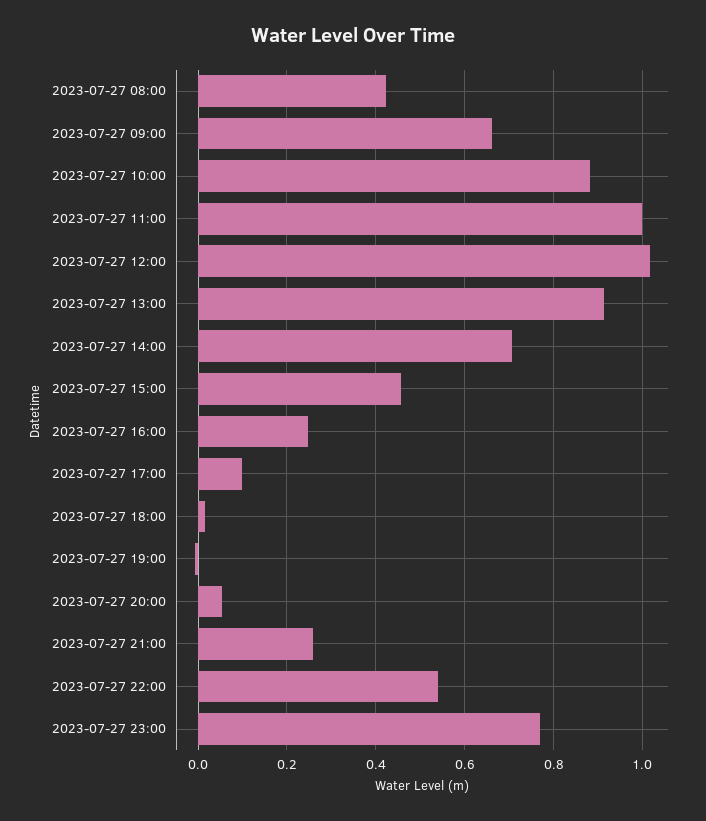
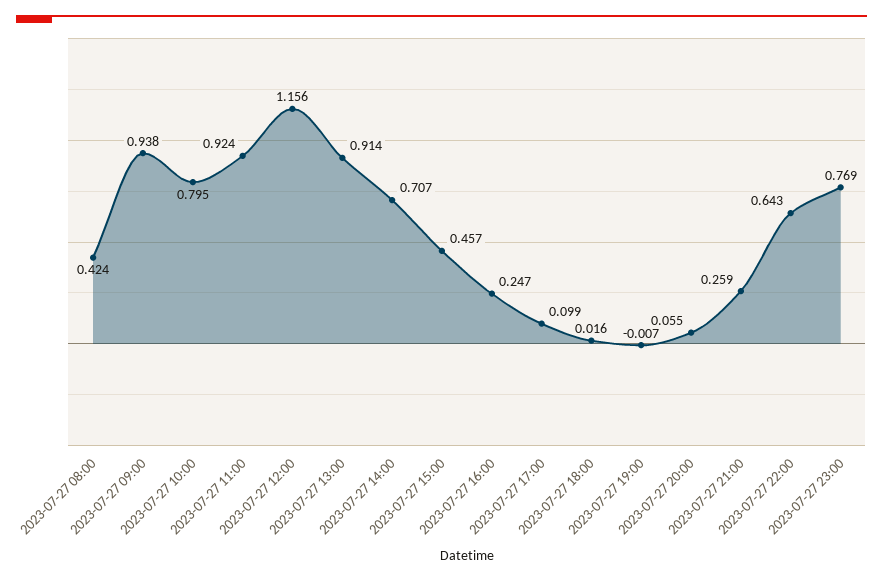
  {
    "2023-07-27 08:00": 0.424,
-   "2023-07-27 09:00": 0.66,
+   "2023-07-27 09:00": 0.938,
-   "2023-07-27 10:00": 0.88,
+   "2023-07-27 10:00": 0.795,
-   "2023-07-27 11:00": 1,
+   "2023-07-27 11:00": 0.924,
-   "2023-07-27 12:00": 1.02,
+   "2023-07-27 12:00": 1.156,
    "2023-07-27 13:00": 0.914,
    "2023-07-27 14:00": 0.707,
    "2023-07-27 15:00": 0.457,
    "2023-07-27 16:00": 0.247,
    "2023-07-27 17:00": 0.099,
    "2023-07-27 18:00": 0.016,
    "2023-07-27 19:00": -0.007,
    "2023-07-27 20:00": 0.055,
    "2023-07-27 21:00": 0.259,
-   "2023-07-27 22:00": 0.54,
+   "2023-07-27 22:00": 0.643,
    "2023-07-27 23:00": 0.769
  }

